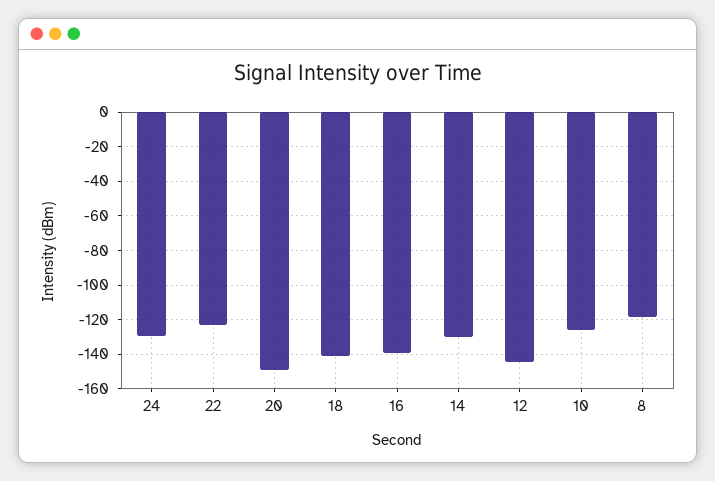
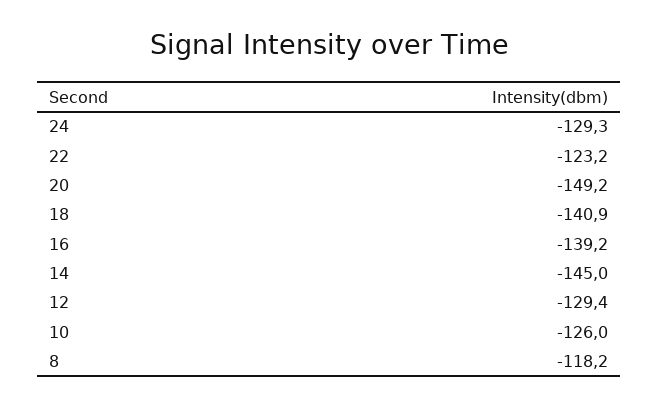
  {
    "24": -129.3,
    "22": -123.2,
    "20": -149.2,
    "18": -140.9,
    "16": -139.2,
-   "14": -130,
+   "14": -145,
-   "12": -145,
+   "12": -129.4,
    "10": -126,
    "8": -118.2
  }

